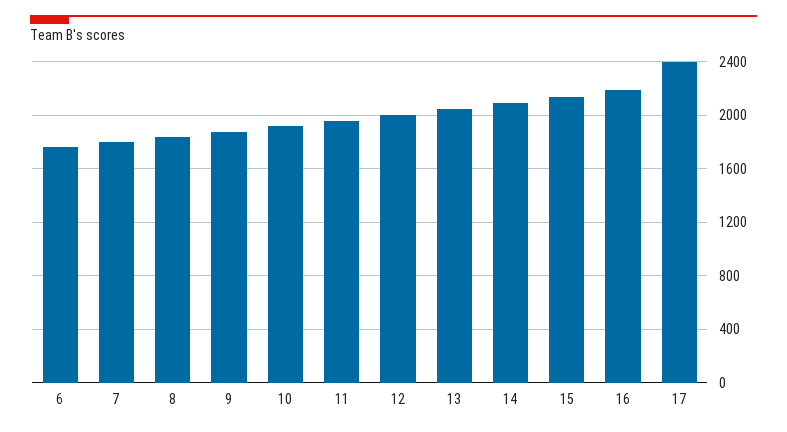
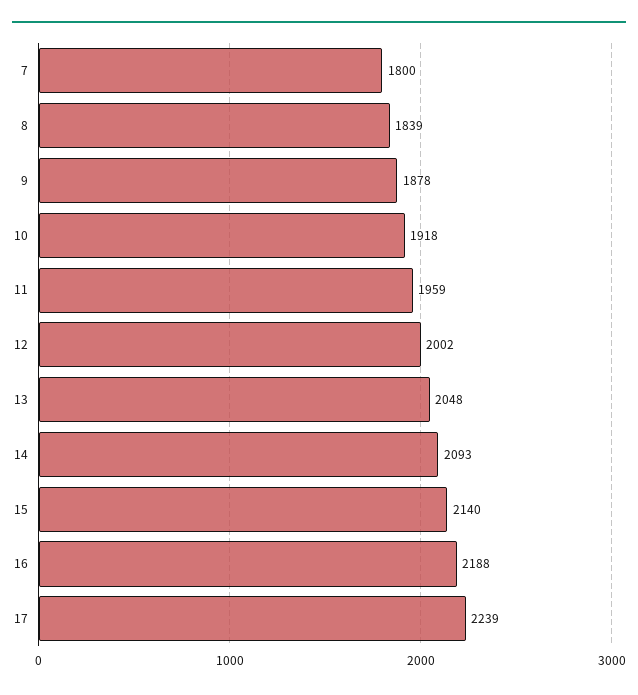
  {
-   "6": 1750,
    "7": 1800,
    "8": 1839,
    "9": 1878,
    "10": 1918,
    "11": 1959,
    "12": 2002,
    "13": 2048,
    "14": 2093,
    "15": 2140,
    "16": 2188,
-   "17": 2400
+   "17": 2239
  }

